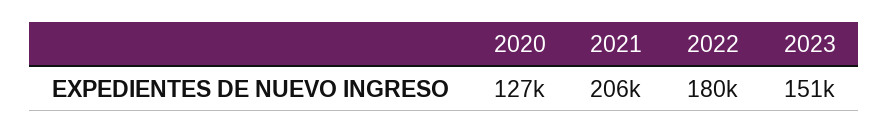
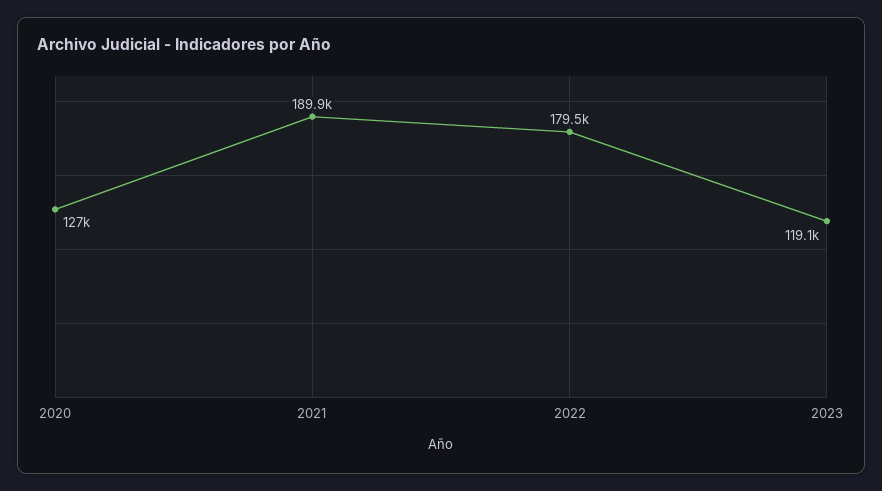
  {
    "2020": 127000,
-   "2021": 206000,
+   "2021": 189900,
    "2022": 179500,
-   "2023": 151000
+   "2023": 119100
  }

